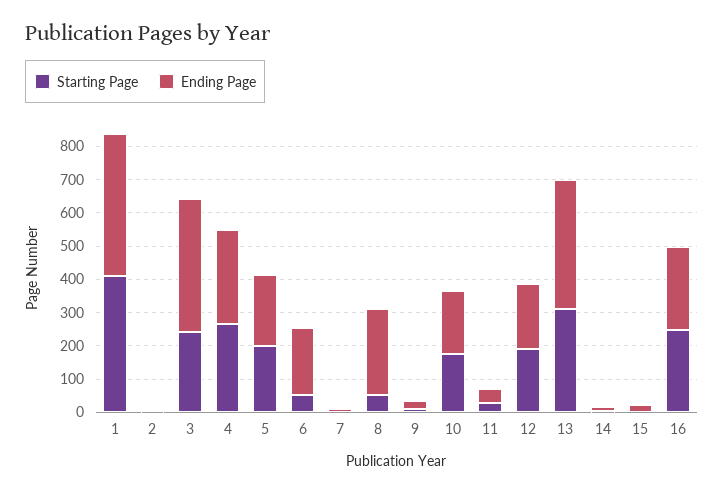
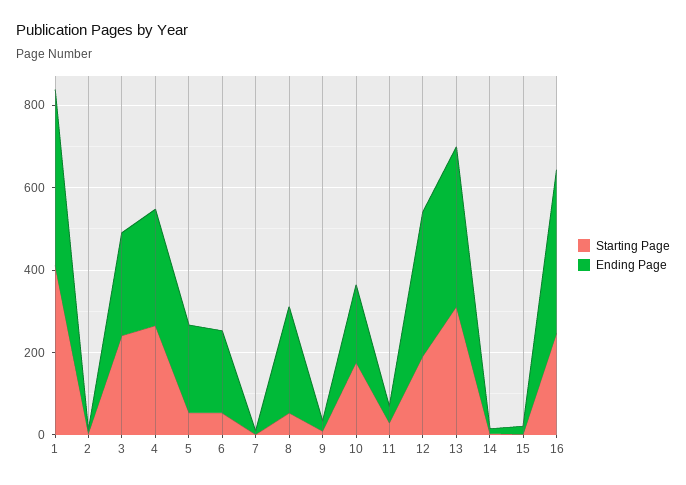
  {
    "Starting Page": {
      "1": 400,
      "2": 0,
      "3": 250,
      "4": 275,
-     "5": 200,
+     "5": 50,
      "6": 50,
      "7": 0,
      "8": 50,
      "9": 0,
      "10": 175,
      "11": 25,
      "12": 200,
      "13": 300,
      "14": 0,
      "15": 0,
      "16": 250
    },
    "Ending Page": {
      "1": 425,
      "2": 0,
-     "3": 400,
+     "3": 250,
      "4": 275,
      "5": 225,
      "6": 200,
      "7": 0,
      "8": 250,
      "9": 25,
      "10": 200,
      "11": 50,
-     "12": 200,
+     "12": 350,
      "13": 400,
      "14": 0,
      "15": 25,
-     "16": 250
+     "16": 400
    }
  }

